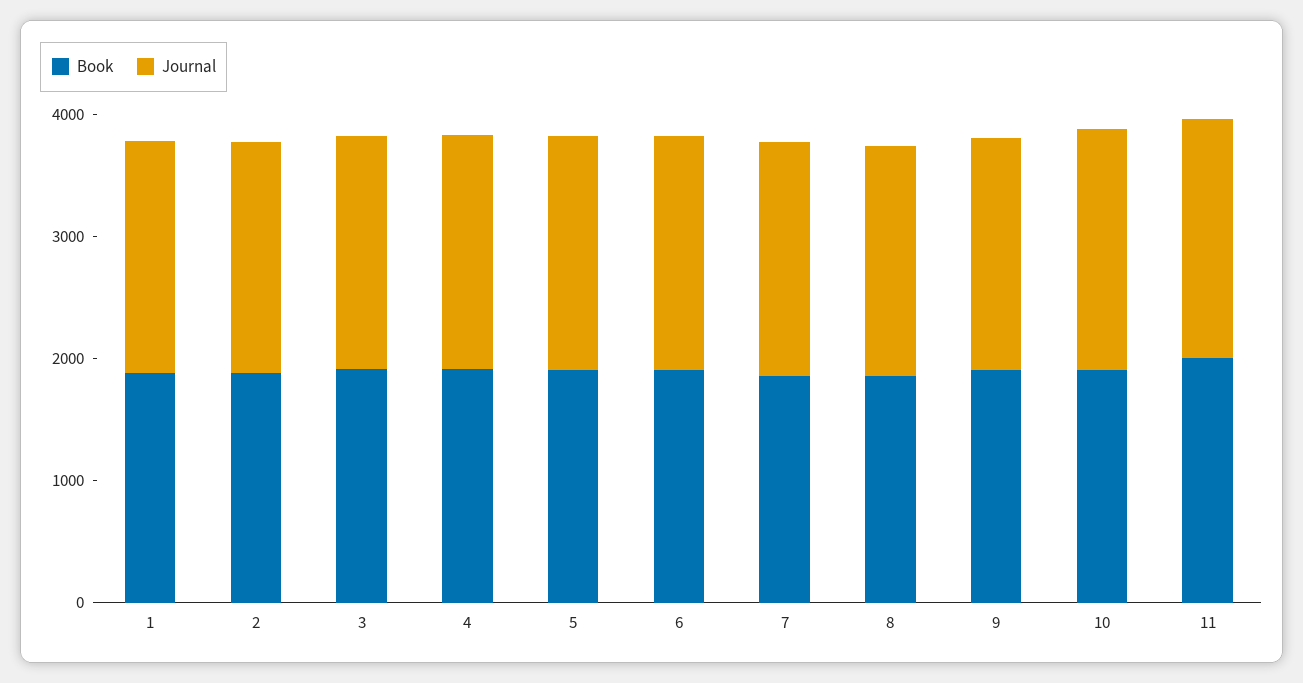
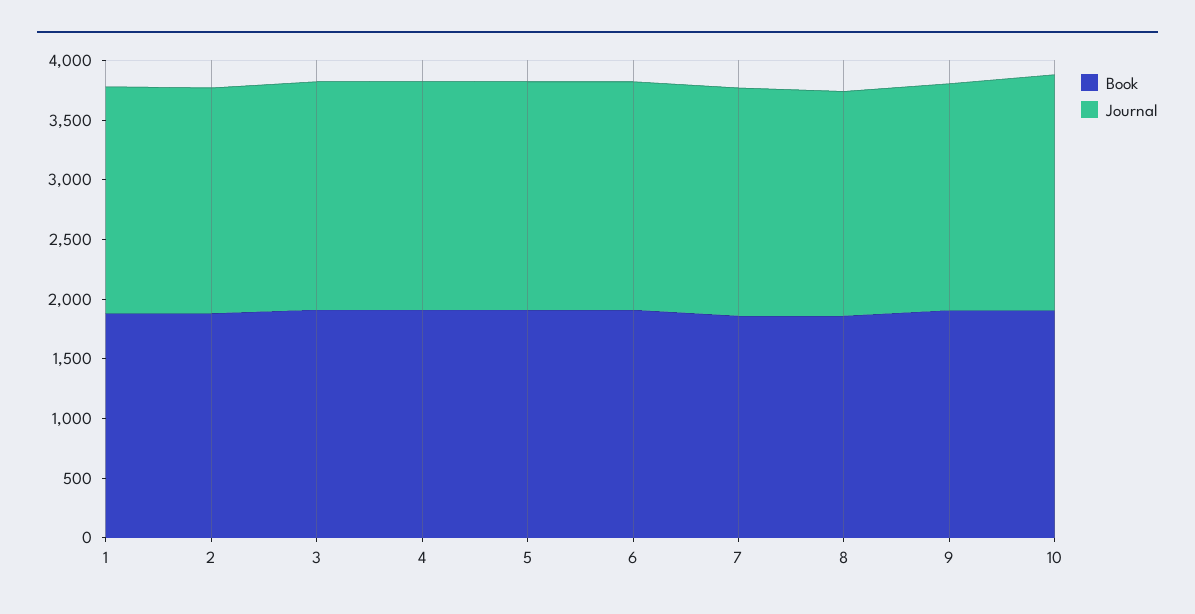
  {
    "Book": {
      "1": 1900,
      "2": 1900,
      "3": 1900,
      "4": 1900,
      "5": 1900,
      "6": 1900,
      "7": 1900,
      "8": 1900,
      "9": 1900,
-     "10": 1900,
+     "10": 1900
-     "11": 2000
    },
    "Journal": {
      "1": 1900,
      "2": 1900,
      "3": 1900,
      "4": 1900,
      "5": 1900,
      "6": 1900,
      "7": 1900,
      "8": 1900,
      "9": 1900,
-     "10": 2000,
+     "10": 2000
-     "11": 2000
    }
  }

